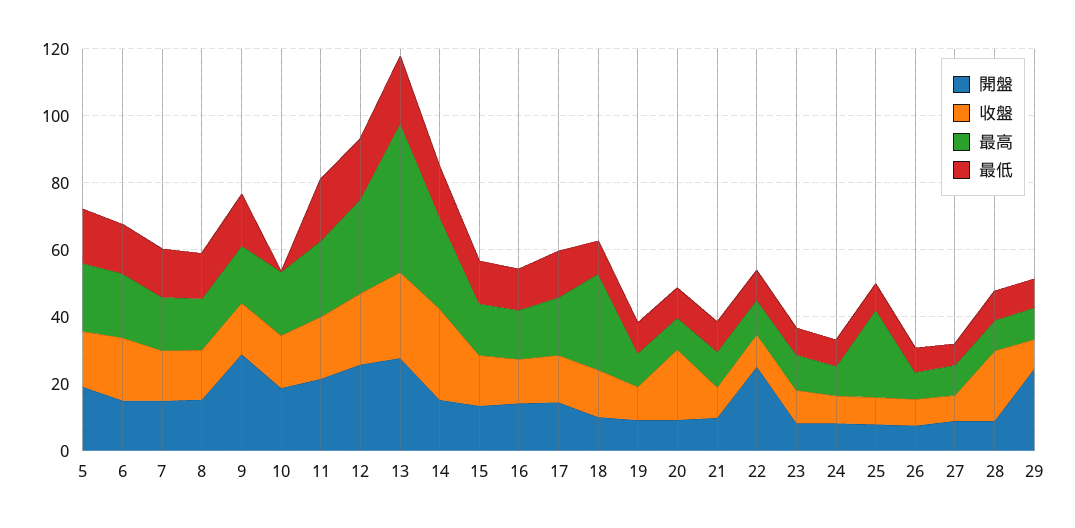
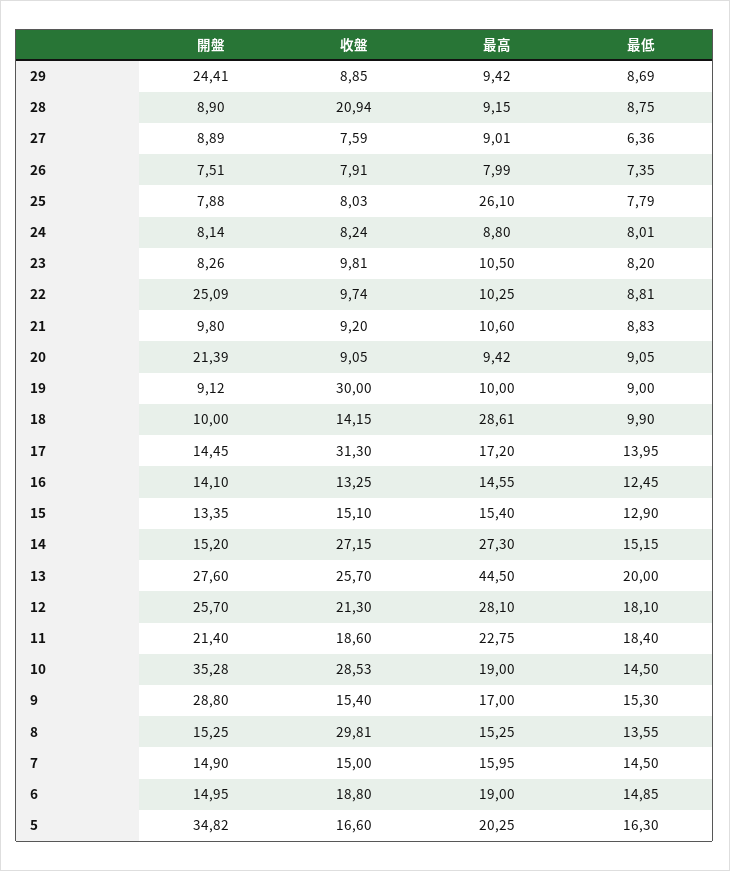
  {
    "開盤": {
-     "5": 20,
+     "5": 34.82,
      "6": 14.95,
      "7": 14.9,
      "8": 15.25,
      "9": 28.8,
-     "10": 20,
+     "10": 35.28,
      "11": 21.4,
      "12": 25.7,
      "13": 27.6,
      "14": 15.2,
      "15": 13.35,
      "16": 14.1,
      "17": 14.45,
      "18": 10,
      "19": 9.12,
-     "20": 10,
+     "20": 21.39,
      "21": 9.8,
      "22": 25.09,
      "23": 8.26,
      "24": 8.14,
      "25": 7.88,
      "26": 7.51,
      "27": 8.89,
      "28": 8.9,
      "29": 24.41
    },
    "收盤": {
      "5": 16.6,
      "6": 18.8,
      "7": 15,
-     "8": 15,
+     "8": 29.81,
      "9": 15.4,
-     "10": 15,
+     "10": 28.53,
      "11": 18.6,
      "12": 21.3,
      "13": 25.7,
      "14": 27.15,
      "15": 15.1,
      "16": 13.25,
-     "17": 15,
+     "17": 31.3,
      "18": 14.15,
-     "19": 10,
+     "19": 30,
-     "20": 20,
+     "20": 9.05,
      "21": 9.2,
      "22": 9.74,
      "23": 9.81,
      "24": 8.24,
      "25": 8.03,
      "26": 7.91,
      "27": 7.59,
      "28": 20.94,
      "29": 8.85
    },
    "最高": {
      "5": 20.25,
      "6": 19,
      "7": 15.95,
      "8": 15.25,
      "9": 17,
      "10": 19,
      "11": 22.75,
      "12": 28.1,
      "13": 44.5,
      "14": 27.3,
      "15": 15.4,
      "16": 14.55,
      "17": 17.2,
      "18": 28.61,
      "19": 10,
      "20": 9.42,
      "21": 10.6,
      "22": 10.25,
      "23": 10.5,
      "24": 8.8,
      "25": 26.1,
      "26": 7.99,
      "27": 9.01,
      "28": 9.15,
      "29": 9.42
    },
    "最低": {
      "5": 16.3,
      "6": 14.85,
      "7": 14.5,
      "8": 13.55,
      "9": 15.3,
-     "10": 0,
+     "10": 14.5,
      "11": 18.4,
      "12": 18.1,
      "13": 20,
      "14": 15.15,
      "15": 12.9,
      "16": 12.45,
      "17": 13.95,
      "18": 9.9,
      "19": 9,
      "20": 9.05,
      "21": 8.83,
      "22": 8.81,
      "23": 8.2,
      "24": 8.01,
      "25": 7.79,
      "26": 7.35,
      "27": 6.36,
      "28": 8.75,
      "29": 8.69
    }
  }

